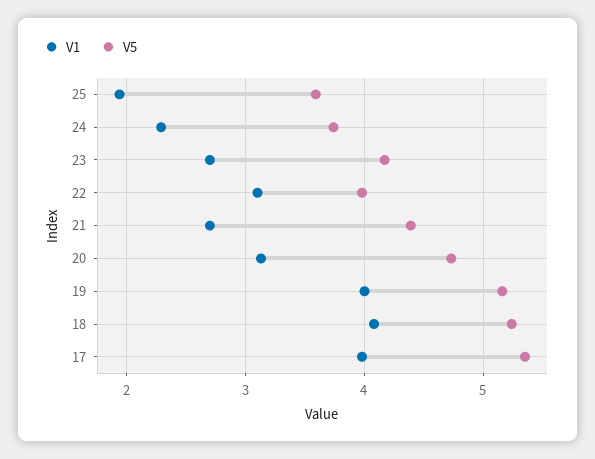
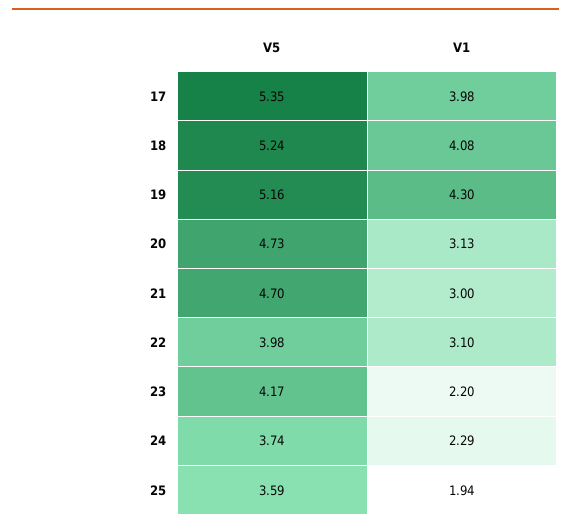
  {
    "V1": {
      "25": 1.94,
      "24": 2.29,
-     "23": 2.7,
+     "23": 2.2,
      "22": 3.1,
-     "21": 2.7,
+     "21": 3,
      "20": 3.13,
-     "19": 4,
+     "19": 4.3,
      "18": 4.08,
      "17": 3.98
    },
    "V5": {
      "25": 3.59,
      "24": 3.74,
      "23": 4.17,
      "22": 3.98,
-     "21": 4.4,
+     "21": 4.7,
      "20": 4.73,
      "19": 5.16,
      "18": 5.24,
      "17": 5.35
    }
  }

